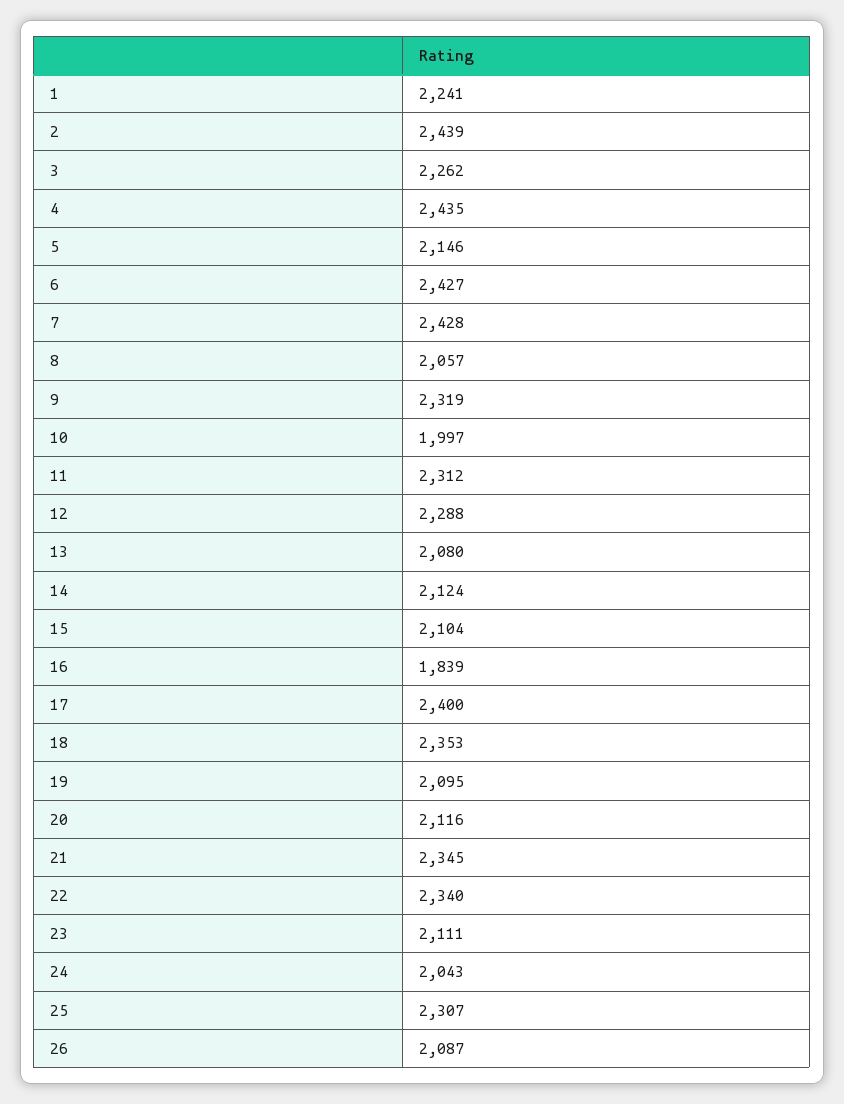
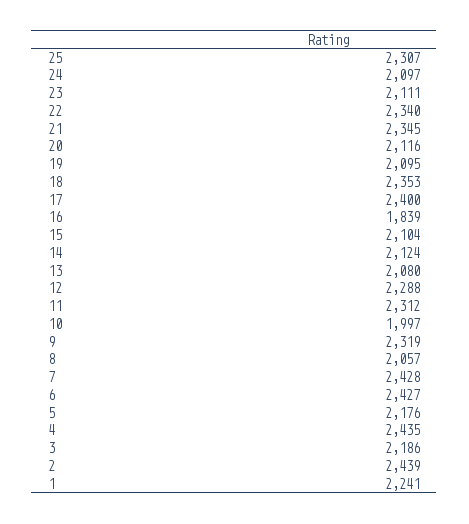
  {
    "1": 2241,
    "2": 2439,
-   "3": 2262,
+   "3": 2186,
    "4": 2435,
-   "5": 2146,
+   "5": 2176,
    "6": 2427,
    "7": 2428,
    "8": 2057,
    "9": 2319,
    "10": 1997,
    "11": 2312,
    "12": 2288,
    "13": 2080,
    "14": 2124,
    "15": 2104,
    "16": 1839,
    "17": 2400,
    "18": 2353,
    "19": 2095,
    "20": 2116,
    "21": 2345,
    "22": 2340,
    "23": 2111,
-   "24": 2043,
+   "24": 2097,
-   "25": 2307,
+   "25": 2307
-   "26": 2087
  }

